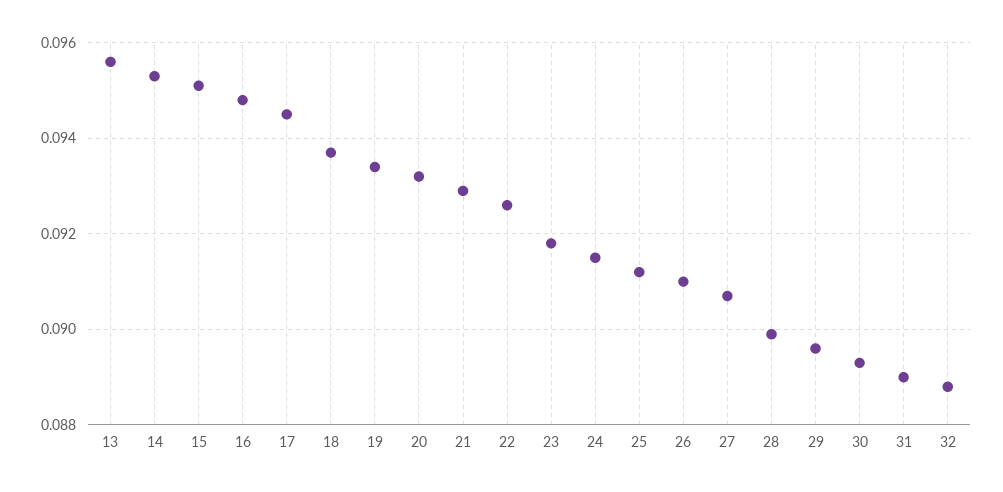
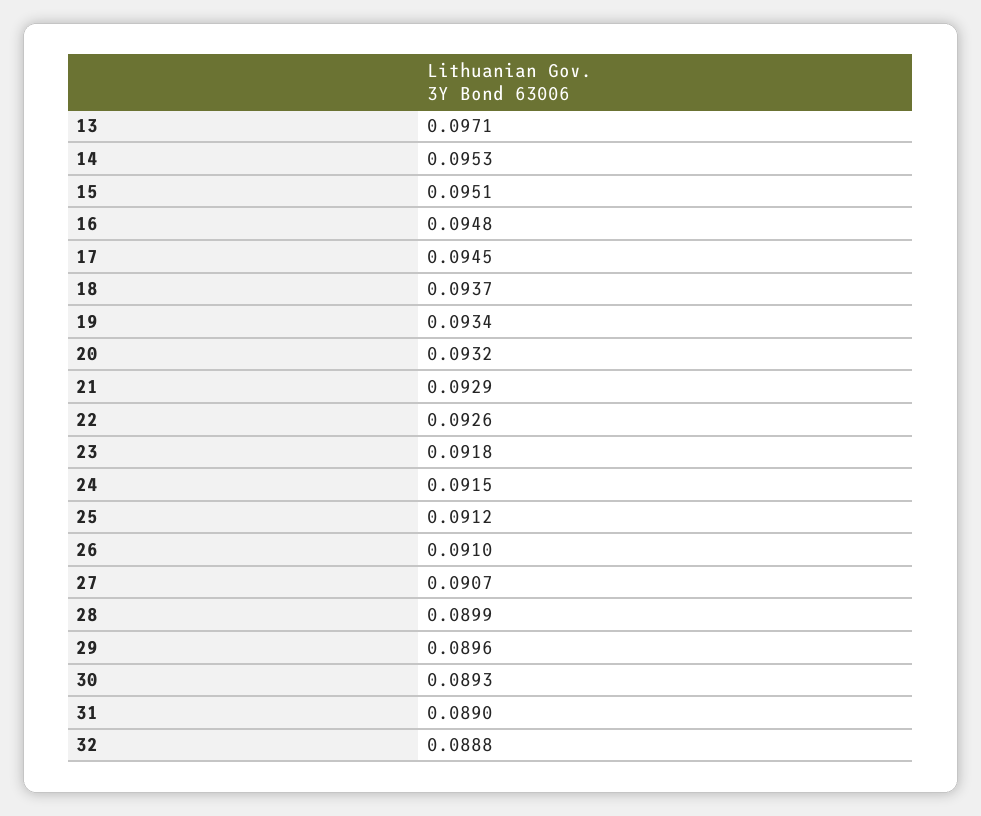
  {
-   "13": 0.0955,
+   "13": 0.0971,
    "14": 0.0953,
    "15": 0.0951,
    "16": 0.0948,
    "17": 0.0945,
    "18": 0.0937,
    "19": 0.0934,
    "20": 0.0932,
    "21": 0.0929,
    "22": 0.0926,
    "23": 0.0918,
    "24": 0.0915,
    "25": 0.0912,
    "26": 0.091,
    "27": 0.0907,
    "28": 0.0899,
    "29": 0.0896,
    "30": 0.0893,
    "31": 0.089,
    "32": 0.0888
  }

